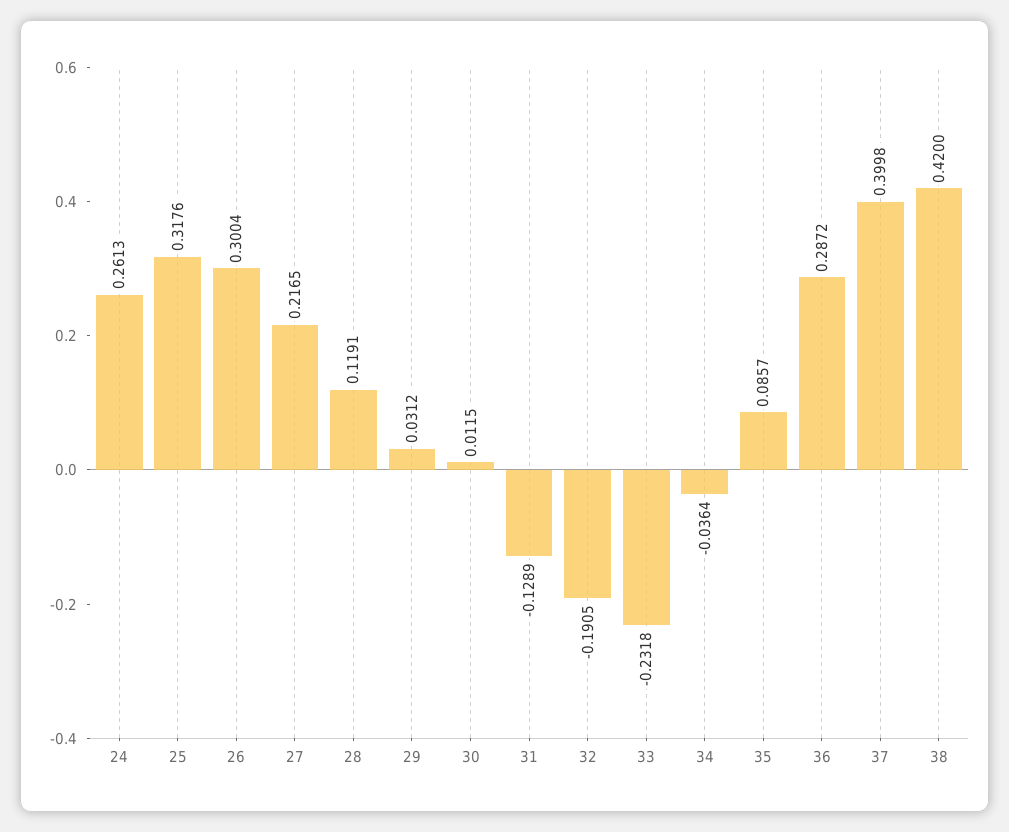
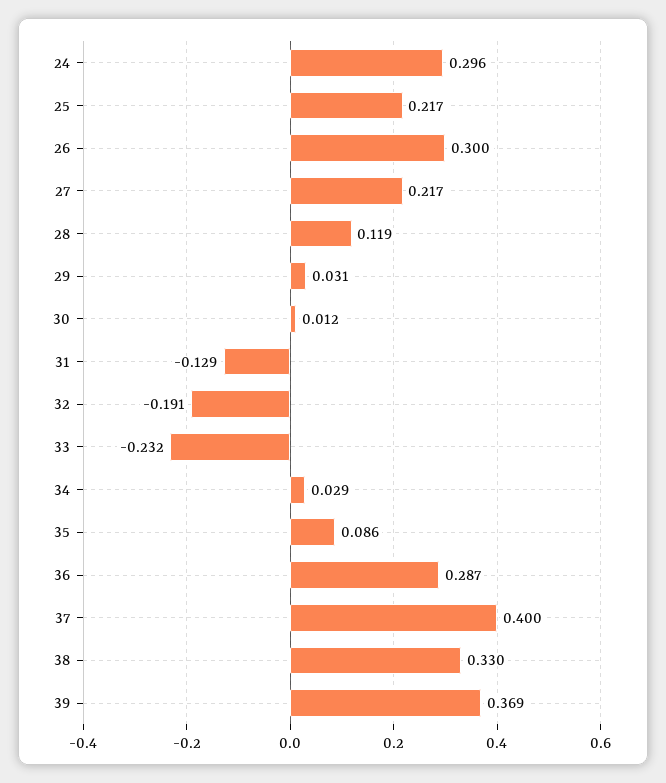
  {
-   "24": 0.2613,
+   "24": 0.296,
-   "25": 0.3176,
+   "25": 0.217,
    "26": 0.3004,
    "27": 0.2165,
    "28": 0.1191,
    "29": 0.0312,
    "30": 0.0115,
    "31": -0.1289,
    "32": -0.1905,
    "33": -0.2318,
-   "34": -0.0364,
+   "34": 0.029,
    "35": 0.0857,
    "36": 0.2872,
    "37": 0.3998,
-   "38": 0.42
+   "38": 0.33,
+   "39": 0.369
  }

